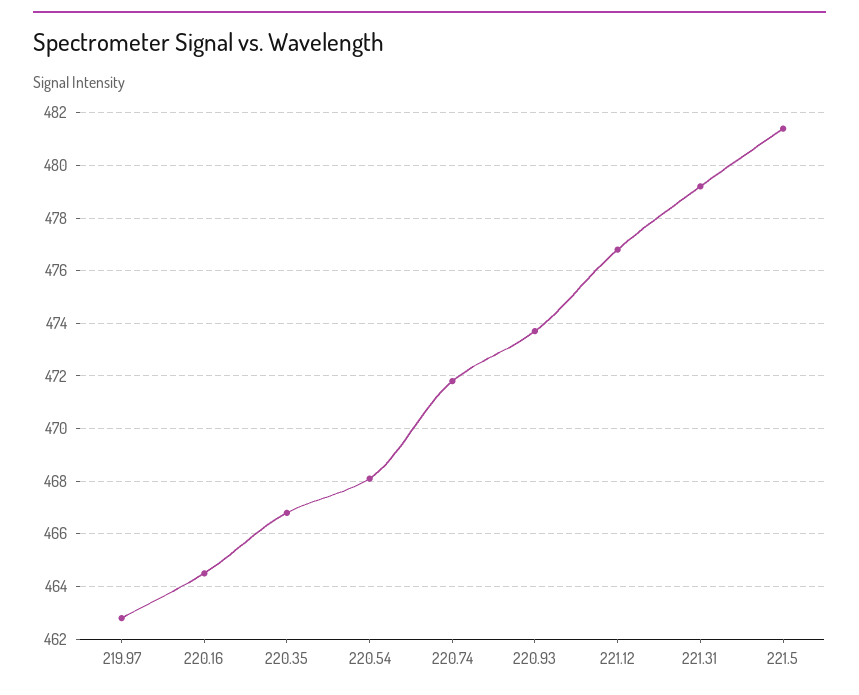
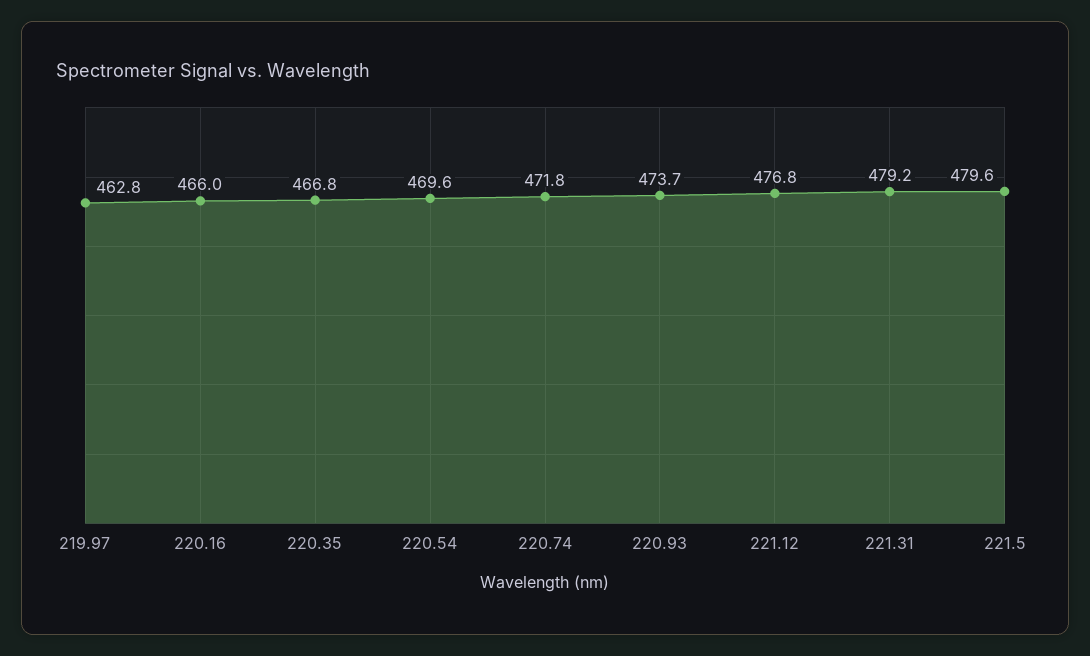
  {
    "219.97": 462.8,
-   "220.16": 464.5,
+   "220.16": 466,
    "220.35": 466.8,
-   "220.54": 468,
+   "220.54": 469.6,
    "220.74": 471.8,
    "220.93": 473.7,
    "221.12": 476.8,
    "221.31": 479.2,
-   "221.5": 481.5
+   "221.5": 479.6
  }

